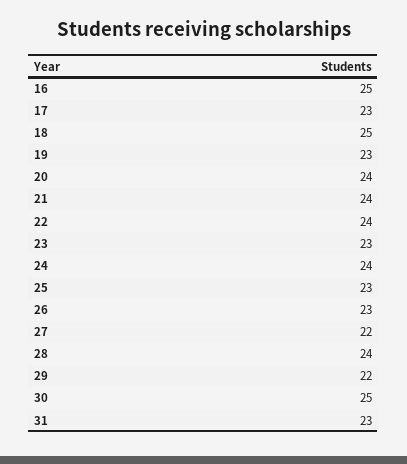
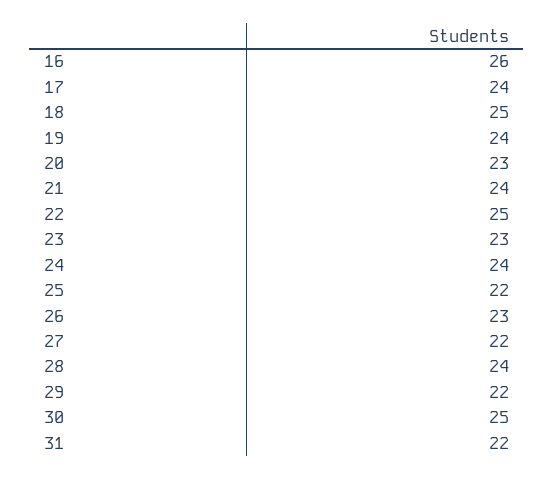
  {
-   "16": 25,
+   "16": 26,
-   "17": 23,
+   "17": 24,
    "18": 25,
-   "19": 23,
+   "19": 24,
-   "20": 24,
+   "20": 23,
    "21": 24,
-   "22": 24,
+   "22": 25,
    "23": 23,
    "24": 24,
-   "25": 23,
+   "25": 22,
    "26": 23,
    "27": 22,
    "28": 24,
    "29": 22,
    "30": 25,
-   "31": 23
+   "31": 22
  }

